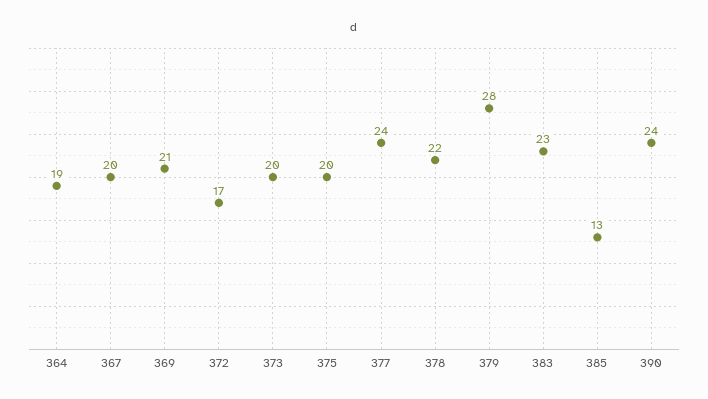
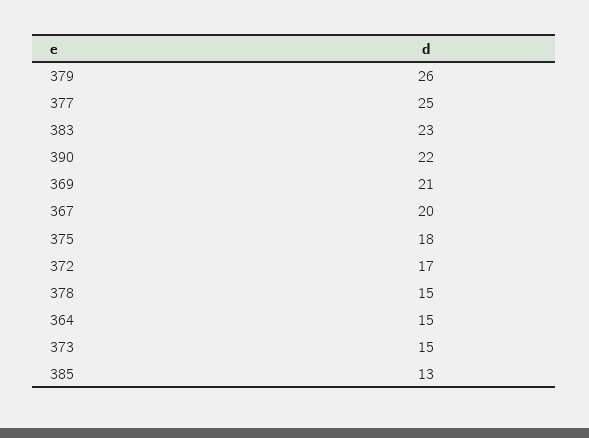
  {
-   "364": 19,
+   "364": 15,
    "367": 20,
    "369": 21,
    "372": 17,
-   "373": 20,
+   "373": 15,
-   "375": 20,
+   "375": 18,
-   "377": 24,
+   "377": 25,
-   "378": 22,
+   "378": 15,
-   "379": 28,
+   "379": 26,
    "383": 23,
    "385": 13,
-   "390": 24
+   "390": 22
  }

